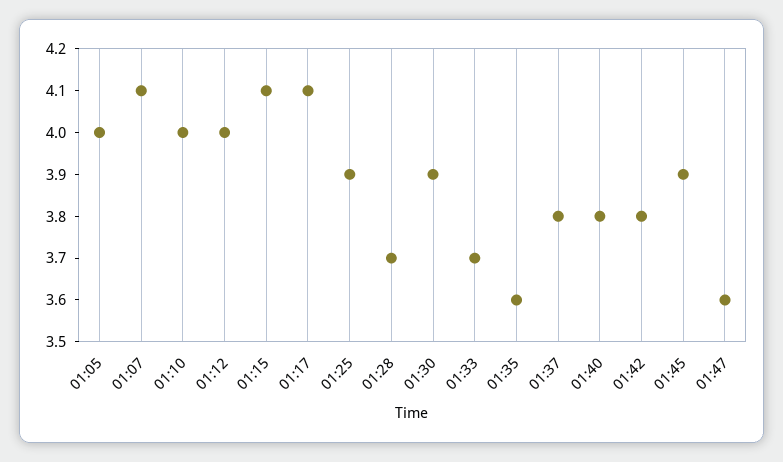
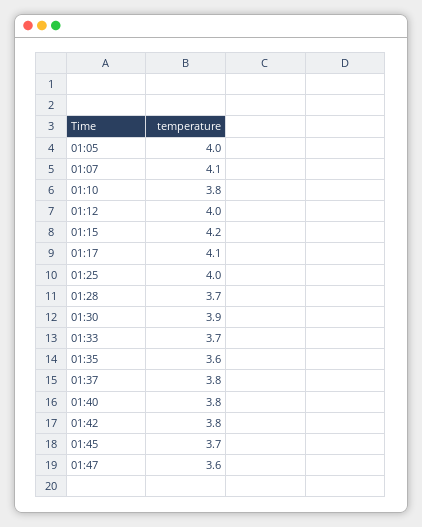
  {
    "01:05": 4,
    "01:07": 4.1,
-   "01:10": 4,
+   "01:10": 3.8,
    "01:12": 4,
-   "01:15": 4.1,
+   "01:15": 4.2,
    "01:17": 4.1,
-   "01:25": 3.9,
+   "01:25": 4,
    "01:28": 3.7,
    "01:30": 3.9,
    "01:33": 3.7,
    "01:35": 3.6,
    "01:37": 3.8,
    "01:40": 3.8,
    "01:42": 3.8,
-   "01:45": 3.9,
+   "01:45": 3.7,
    "01:47": 3.6
  }

